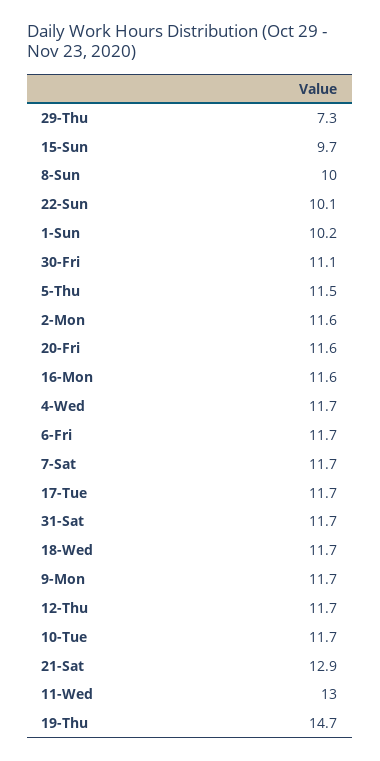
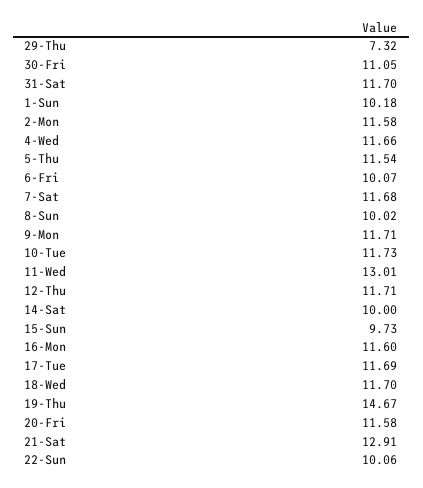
  {
    "29-Thu": 7.32,
    "15-Sun": 9.73,
    "8-Sun": 10.02,
    "22-Sun": 10.06,
    "1-Sun": 10.18,
    "30-Fri": 11.05,
    "5-Thu": 11.54,
    "2-Mon": 11.58,
    "20-Fri": 11.58,
    "16-Mon": 11.6,
    "4-Wed": 11.66,
-   "6-Fri": 11.7,
+   "6-Fri": 10.07,
    "7-Sat": 11.68,
    "17-Tue": 11.69,
    "31-Sat": 11.7,
    "18-Wed": 11.7,
    "9-Mon": 11.71,
    "12-Thu": 11.71,
    "10-Tue": 11.73,
    "21-Sat": 12.91,
    "11-Wed": 13.01,
-   "19-Thu": 14.67
+   "19-Thu": 14.67,
+   "14-Sat": 10
  }

